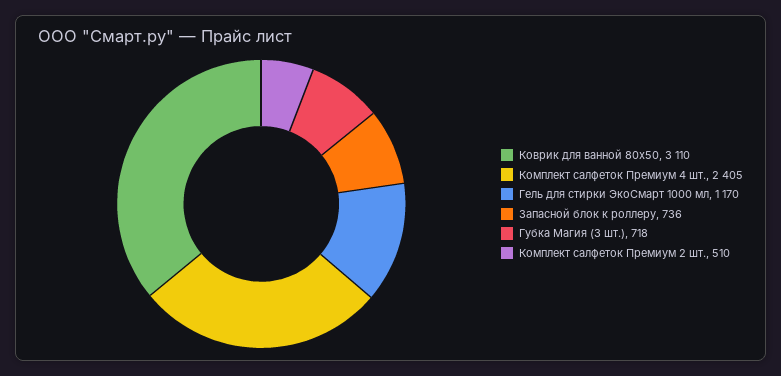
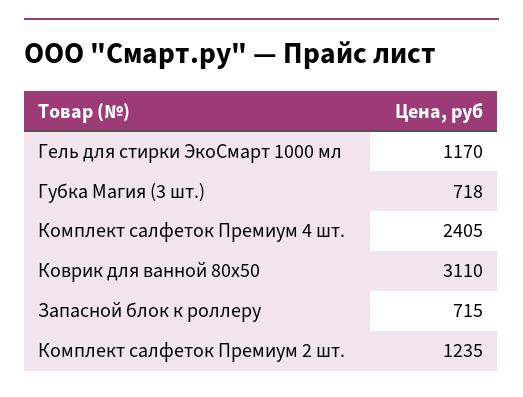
  {
    "Коврик для ванной 80х50": 3110,
    "Комплект салфеток Премиум 4 шт.": 2405,
    "Гель для стирки ЭкоСмарт 1000 мл": 1170,
-   "Запасной блок к роллеру": 736,
+   "Запасной блок к роллеру": 715,
    "Губка Магия (3 шт.)": 718,
-   "Комплект салфеток Премиум 2 шт.": 510
+   "Комплект салфеток Премиум 2 шт.": 1235
  }

